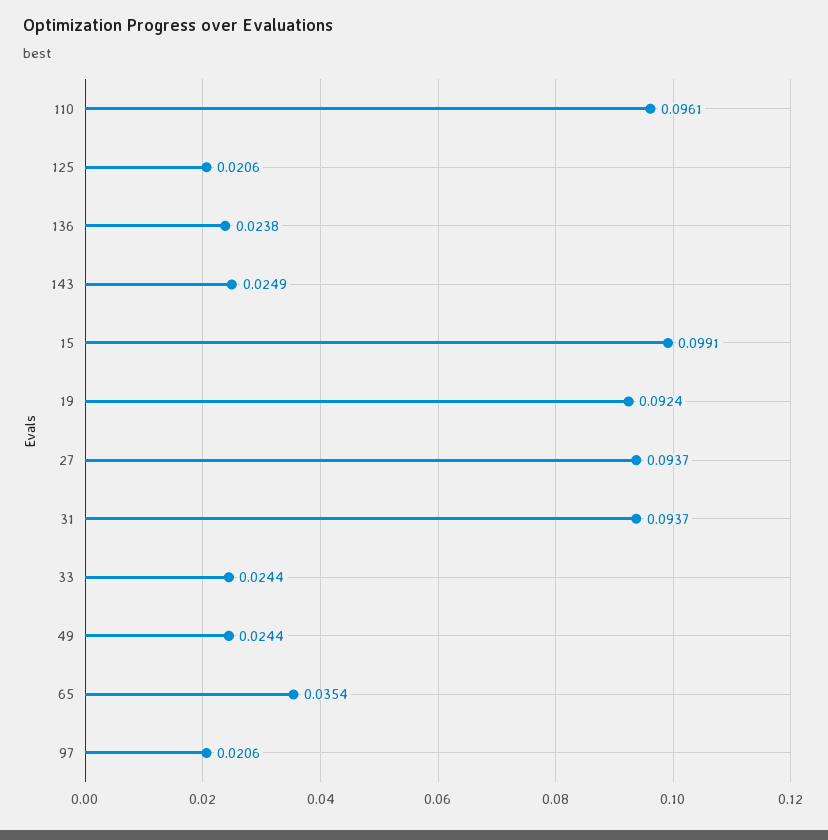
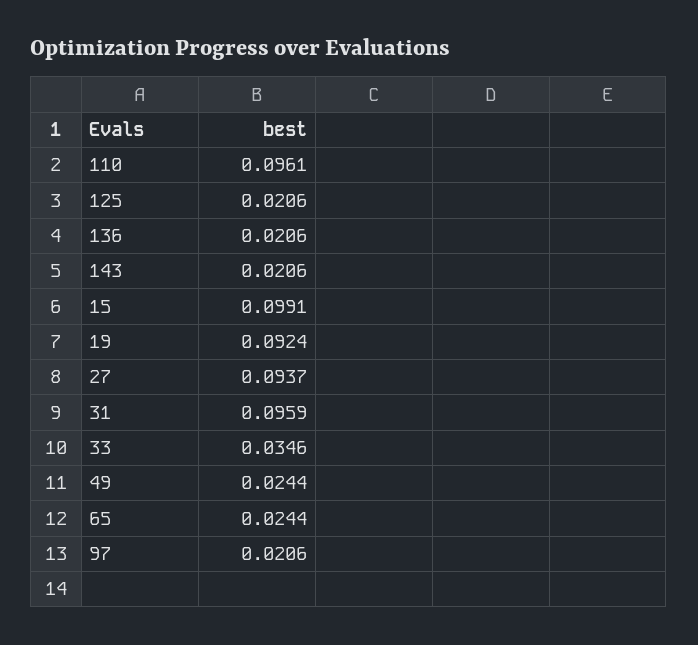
  {
    "110": 0.0961,
    "125": 0.0206,
-   "136": 0.0238,
+   "136": 0.0206,
-   "143": 0.0249,
+   "143": 0.0206,
    "15": 0.0991,
    "19": 0.0924,
    "27": 0.0937,
-   "31": 0.0937,
+   "31": 0.0959,
-   "33": 0.0244,
+   "33": 0.0346,
    "49": 0.0244,
-   "65": 0.0354,
+   "65": 0.0244,
    "97": 0.0206
  }

